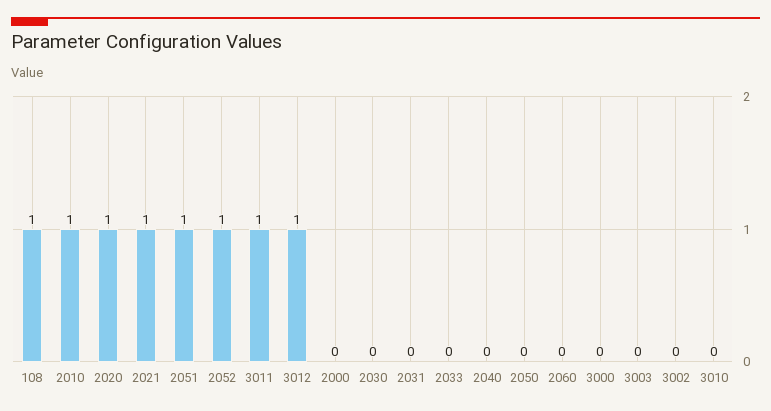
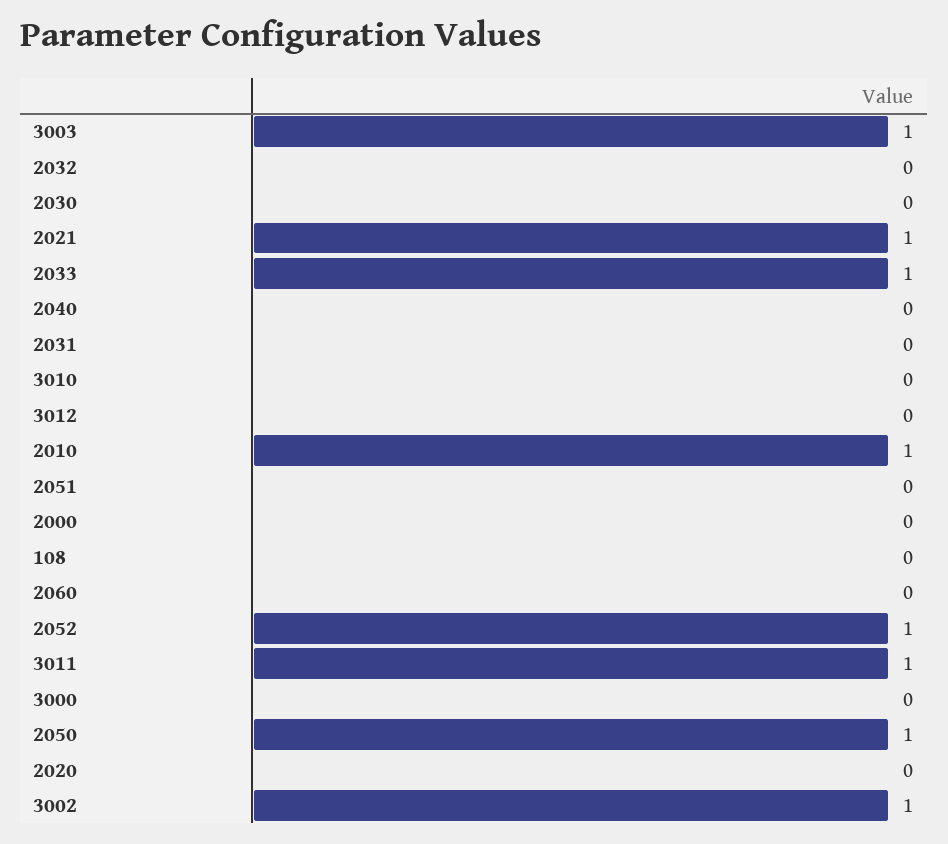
  {
-   "108": 1,
+   "108": 0,
    "2010": 1,
-   "2020": 1,
+   "2020": 0,
    "2021": 1,
-   "2051": 1,
+   "2051": 0,
    "2052": 1,
    "3011": 1,
-   "3012": 1,
+   "3012": 0,
    "2000": 0,
    "2030": 0,
    "2031": 0,
-   "2033": 0,
+   "2033": 1,
    "2040": 0,
-   "2050": 0,
+   "2050": 1,
    "2060": 0,
    "3000": 0,
-   "3003": 0,
+   "3003": 1,
-   "3002": 0,
+   "3002": 1,
-   "3010": 0
+   "3010": 0,
+   "2032": 0
  }

